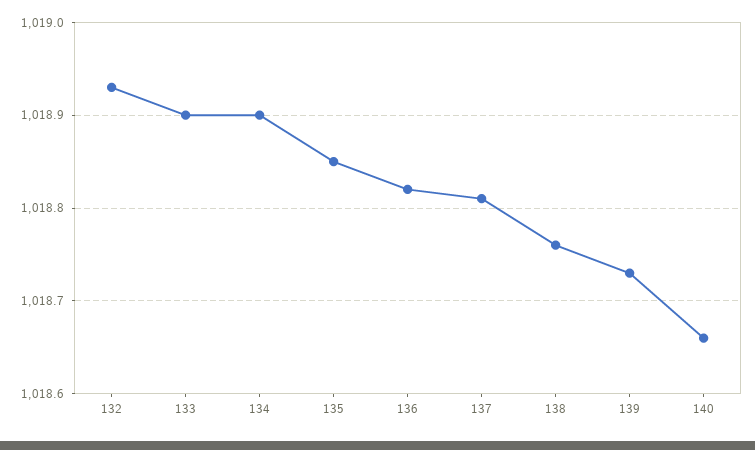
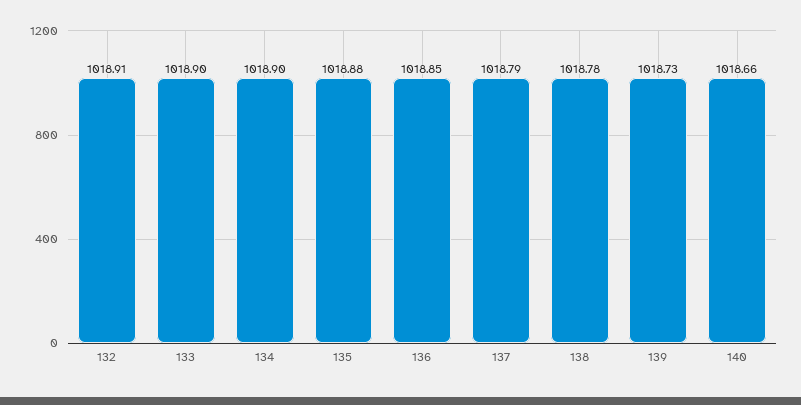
  {
-   "132": 1018.93,
+   "132": 1018.91,
    "133": 1018.9,
    "134": 1018.9,
-   "135": 1018.85,
+   "135": 1018.88,
-   "136": 1018.82,
+   "136": 1018.85,
-   "137": 1018.81,
+   "137": 1018.79,
-   "138": 1018.76,
+   "138": 1018.78,
    "139": 1018.73,
    "140": 1018.66
  }

